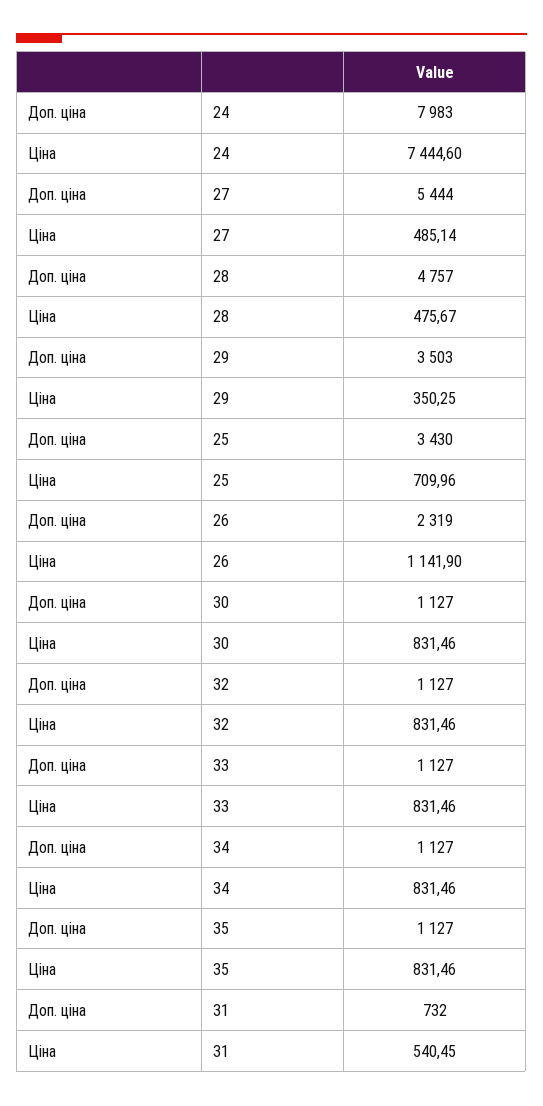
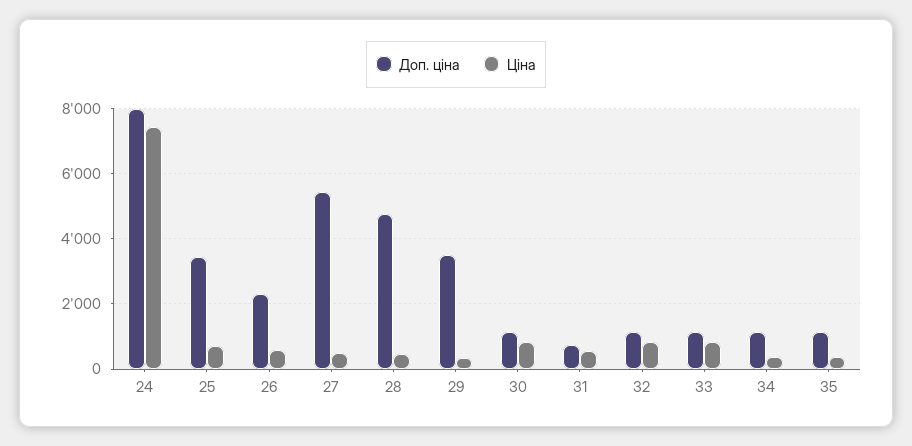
  {
    "Доп. ціна": {
      "24": 7983,
      "27": 5444,
      "28": 4757,
      "29": 3503,
      "25": 3430,
      "26": 2319,
      "30": 1127,
      "32": 1127,
      "33": 1127,
      "34": 1127,
      "35": 1127,
      "31": 732
    },
    "Ціна": {
      "24": 7444.6,
      "27": 485.14,
      "28": 475.67,
      "29": 350.25,
      "25": 709.96,
-     "26": 1141.9,
+     "26": 600,
      "30": 831.46,
      "32": 831.46,
      "33": 831.46,
-     "34": 831.46,
+     "34": 400,
-     "35": 831.46,
+     "35": 400,
      "31": 540.45
    }
  }

